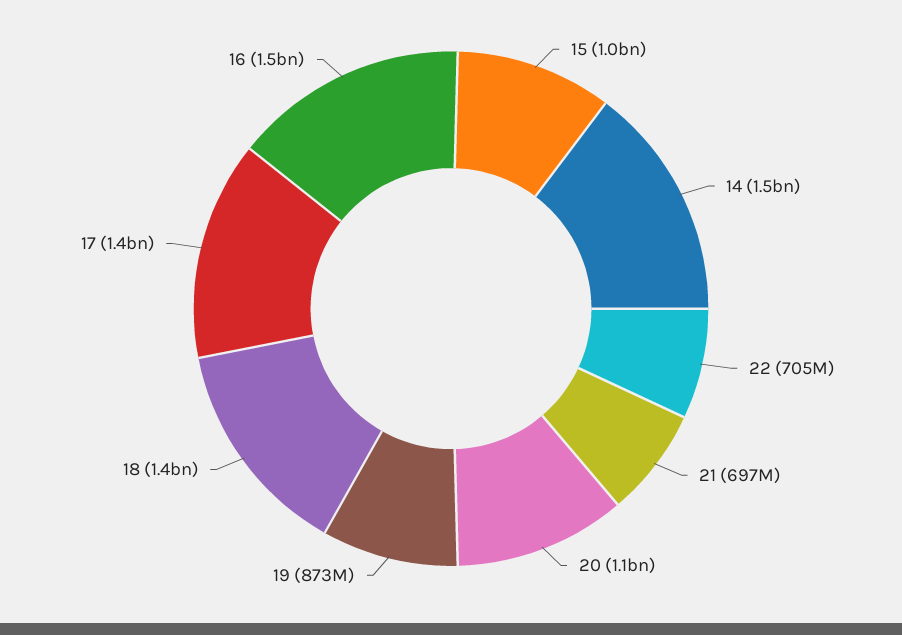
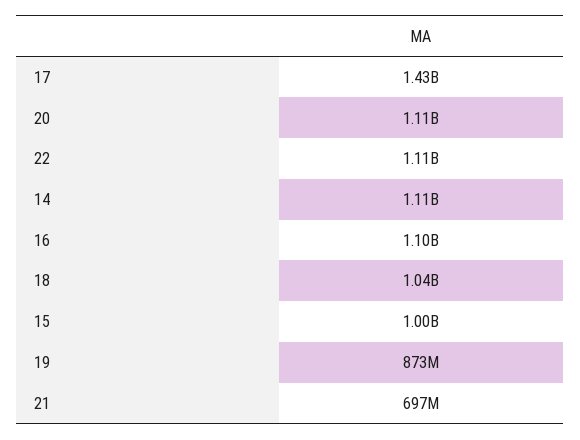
  {
    "15": 1000000000,
-   "14": 1500000000,
+   "14": 1110000000,
-   "22": 705000000,
+   "22": 1110000000,
    "21": 697000000,
    "20": 1110000000,
    "19": 873000000,
-   "18": 1400000000,
+   "18": 1040000000,
    "17": 1430000000,
-   "16": 1500000000
+   "16": 1100000000
  }

